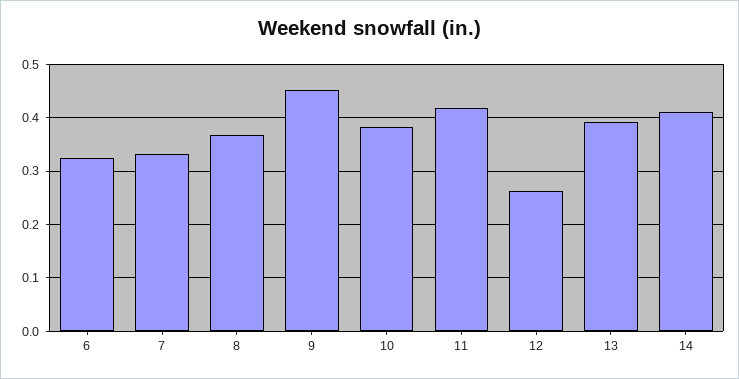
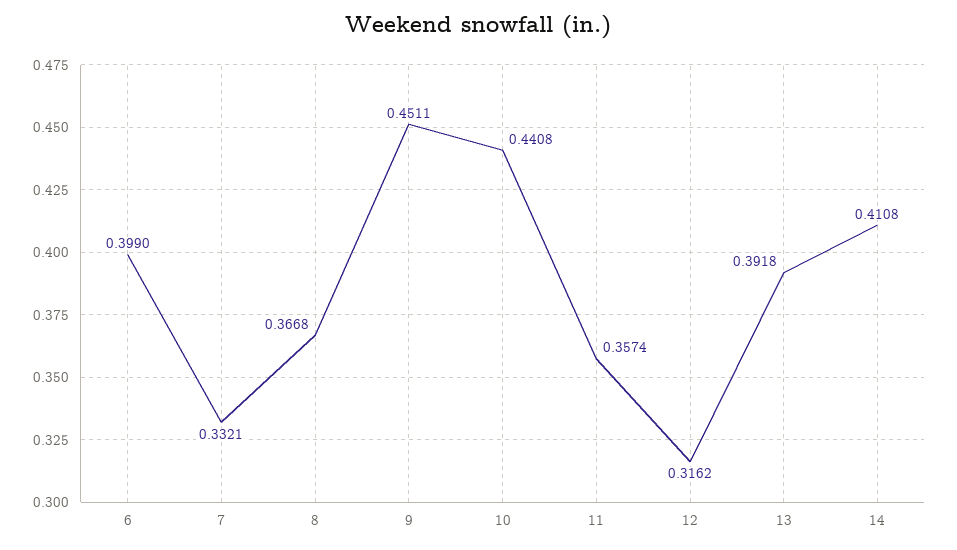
  {
-   "6": 0.32,
+   "6": 0.399,
    "7": 0.3321,
    "8": 0.3668,
    "9": 0.4511,
-   "10": 0.38,
+   "10": 0.4408,
-   "11": 0.42,
+   "11": 0.3574,
-   "12": 0.26,
+   "12": 0.3162,
    "13": 0.3918,
    "14": 0.4108
  }

